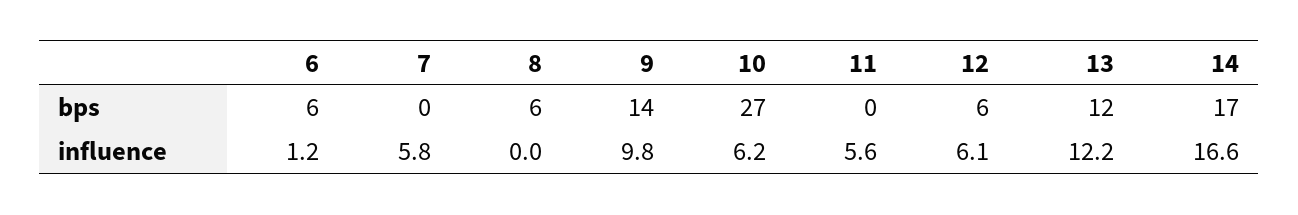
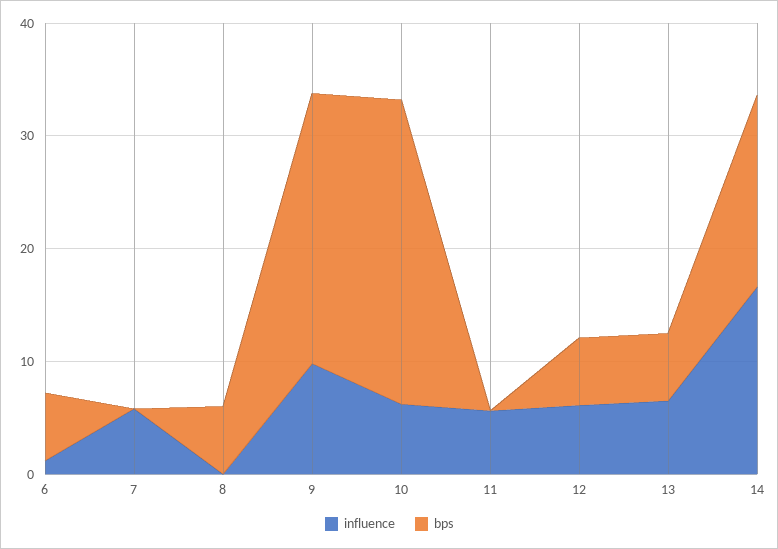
  {
    "bps": {
      "6": 6,
      "7": 0,
      "8": 6,
-     "9": 14,
+     "9": 24,
      "10": 27,
      "11": 0,
      "12": 6,
-     "13": 12,
+     "13": 6,
      "14": 17
    },
    "influence": {
      "6": 1.2,
      "7": 5.8,
      "8": 0,
      "9": 9.8,
      "10": 6.2,
      "11": 5.6,
      "12": 6.1,
-     "13": 12.2,
+     "13": 6,
      "14": 16.6
    }
  }

